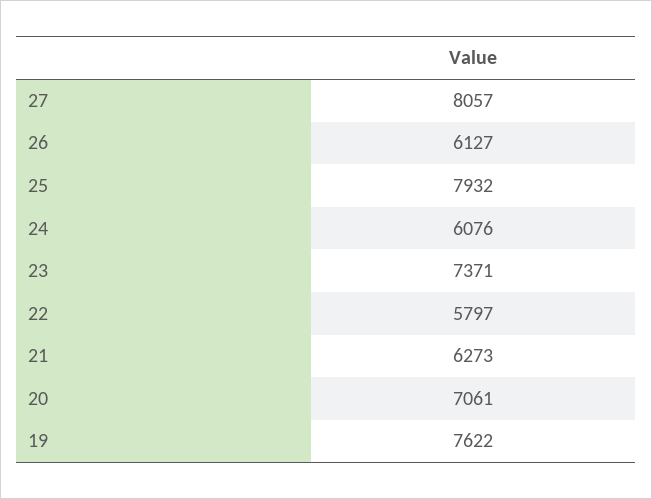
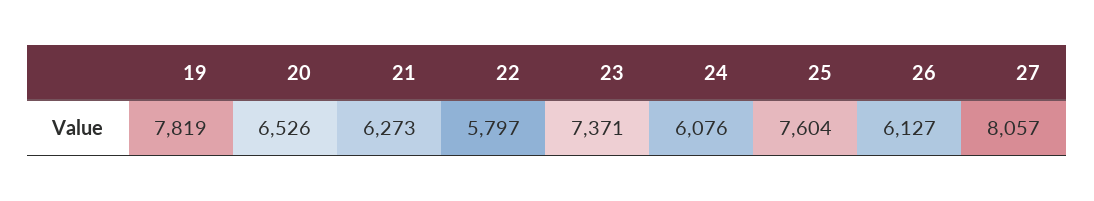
  {
    "27": 8057,
    "26": 6127,
-   "25": 7932,
+   "25": 7604,
    "24": 6076,
    "23": 7371,
    "22": 5797,
    "21": 6273,
-   "20": 7061,
+   "20": 6526,
-   "19": 7622
+   "19": 7819
  }

